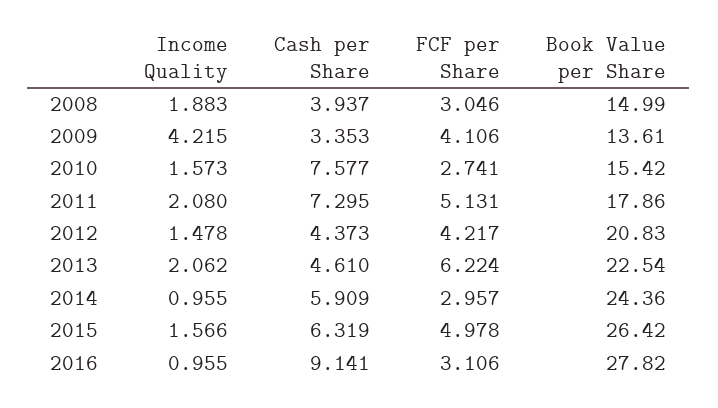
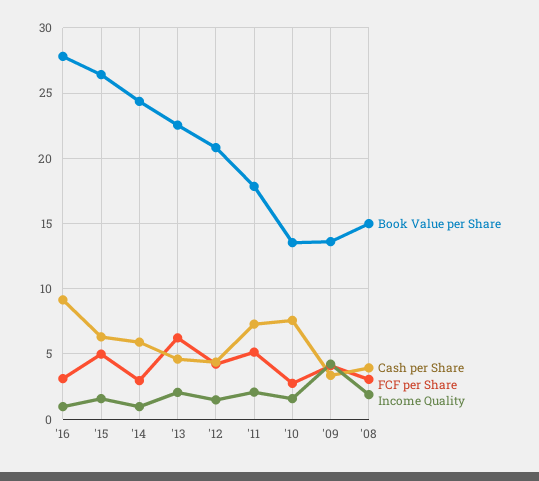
  {
    "Income Quality": {
      "2008": 1.883,
      "2009": 4.215,
      "2010": 1.573,
      "2011": 2.08,
      "2012": 1.478,
      "2013": 2.062,
      "2014": 0.955,
      "2015": 1.566,
      "2016": 0.955
    },
    "Cash per Share": {
      "2008": 3.937,
      "2009": 3.353,
      "2010": 7.577,
      "2011": 7.295,
      "2012": 4.373,
      "2013": 4.61,
      "2014": 5.909,
      "2015": 6.319,
      "2016": 9.141
    },
    "FCF per Share": {
      "2008": 3.046,
      "2009": 4.106,
      "2010": 2.741,
      "2011": 5.131,
      "2012": 4.217,
      "2013": 6.224,
      "2014": 2.957,
      "2015": 4.978,
      "2016": 3.106
    },
    "Book Value per Share": {
      "2008": 14.99,
      "2009": 13.61,
-     "2010": 15.42,
+     "2010": 13.5,
      "2011": 17.86,
      "2012": 20.83,
      "2013": 22.54,
      "2014": 24.36,
      "2015": 26.42,
      "2016": 27.82
    }
  }

